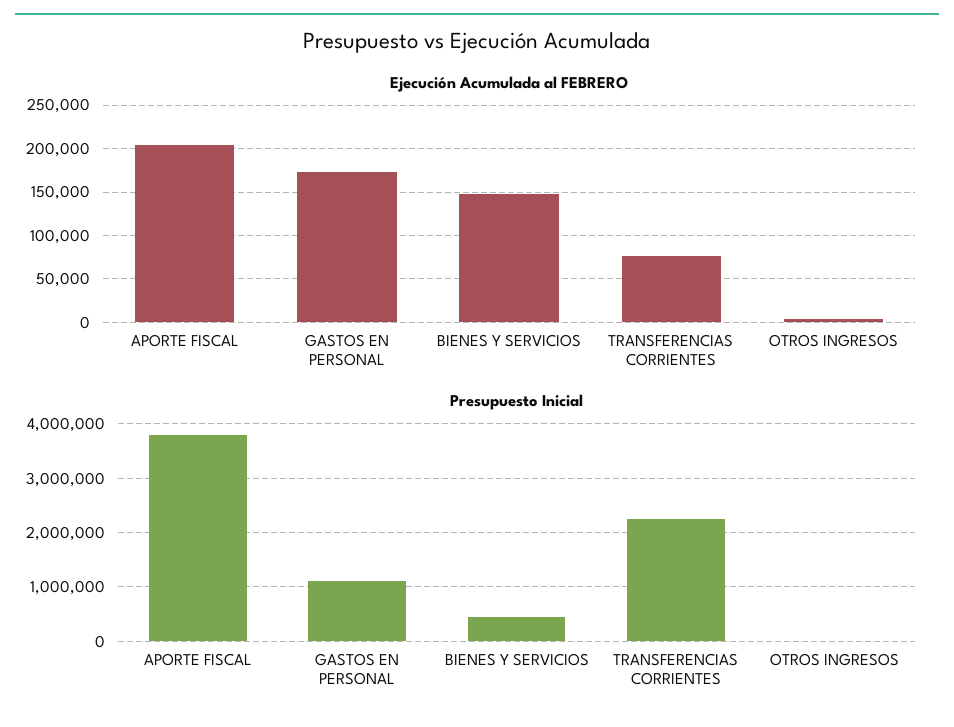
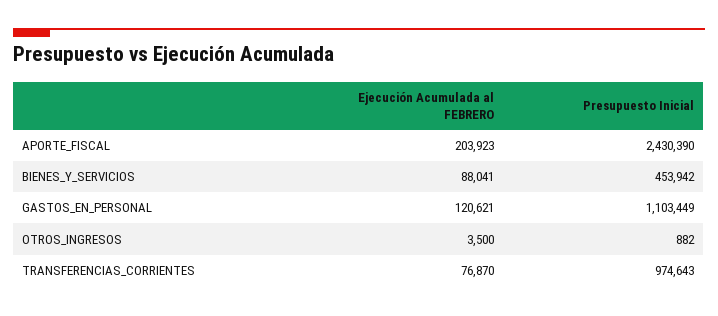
  {
    "Ejecución Acumulada al FEBRERO": {
      "APORTE FISCAL": 203923,
-     "GASTOS EN PERSONAL": 170000,
+     "GASTOS EN PERSONAL": 120621,
-     "BIENES Y SERVICIOS": 150000,
+     "BIENES Y SERVICIOS": 88041,
      "TRANSFERENCIAS CORRIENTES": 76870,
      "OTROS INGRESOS": 3500
    },
    "Presupuesto Inicial": {
-     "APORTE FISCAL": 3800000,
+     "APORTE FISCAL": 2430390,
      "GASTOS EN PERSONAL": 1103449,
      "BIENES Y SERVICIOS": 453942,
-     "TRANSFERENCIAS CORRIENTES": 2200000,
+     "TRANSFERENCIAS CORRIENTES": 974643,
      "OTROS INGRESOS": 882
    }
  }

